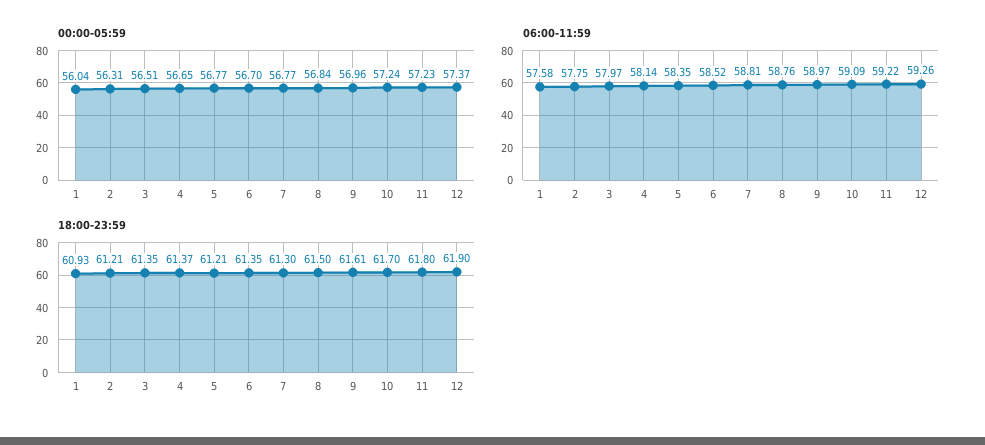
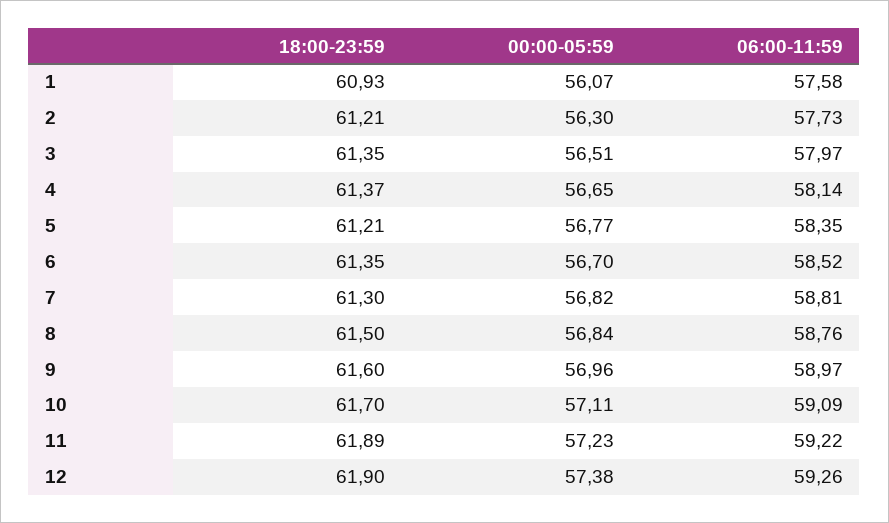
  {
    "00:00-05:59": {
-     "1": 56.04,
+     "1": 56.07,
-     "2": 56.31,
+     "2": 56.3,
      "3": 56.51,
      "4": 56.65,
      "5": 56.77,
      "6": 56.7,
-     "7": 56.77,
+     "7": 56.82,
      "8": 56.84,
      "9": 56.96,
-     "10": 57.24,
+     "10": 57.11,
      "11": 57.23,
-     "12": 57.37
+     "12": 57.38
    },
    "06:00-11:59": {
      "1": 57.58,
-     "2": 57.75,
+     "2": 57.73,
      "3": 57.97,
      "4": 58.14,
      "5": 58.35,
      "6": 58.52,
      "7": 58.81,
      "8": 58.76,
      "9": 58.97,
      "10": 59.09,
      "11": 59.22,
      "12": 59.26
    },
    "18:00-23:59": {
      "1": 60.93,
      "2": 61.21,
      "3": 61.35,
      "4": 61.37,
      "5": 61.21,
      "6": 61.35,
      "7": 61.3,
      "8": 61.5,
-     "9": 61.61,
+     "9": 61.6,
      "10": 61.7,
-     "11": 61.8,
+     "11": 61.89,
      "12": 61.9
    }
  }

